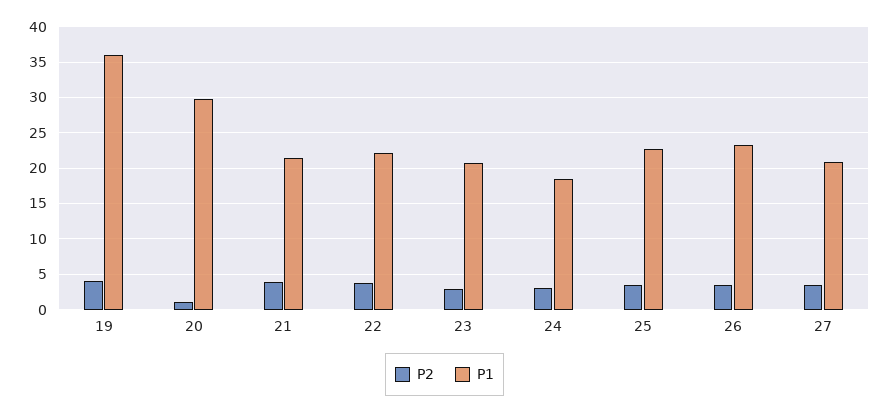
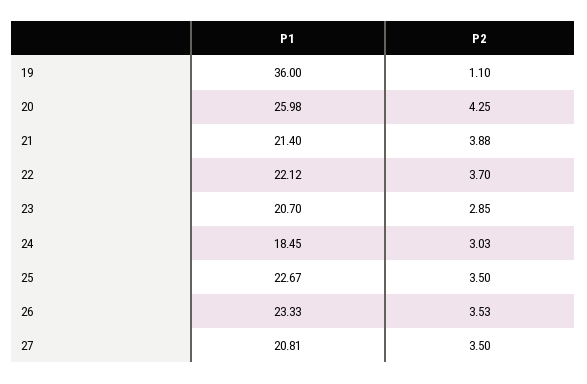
  {
    "P2": {
-     "19": 4,
+     "19": 1.1,
-     "20": 1,
+     "20": 4.25,
      "21": 3.88,
      "22": 3.7,
      "23": 2.85,
      "24": 3.03,
      "25": 3.5,
      "26": 3.53,
      "27": 3.5
    },
    "P1": {
      "19": 36,
-     "20": 30,
+     "20": 25.98,
      "21": 21.4,
      "22": 22.12,
      "23": 20.7,
      "24": 18.45,
      "25": 22.67,
      "26": 23.33,
      "27": 20.81
    }
  }

